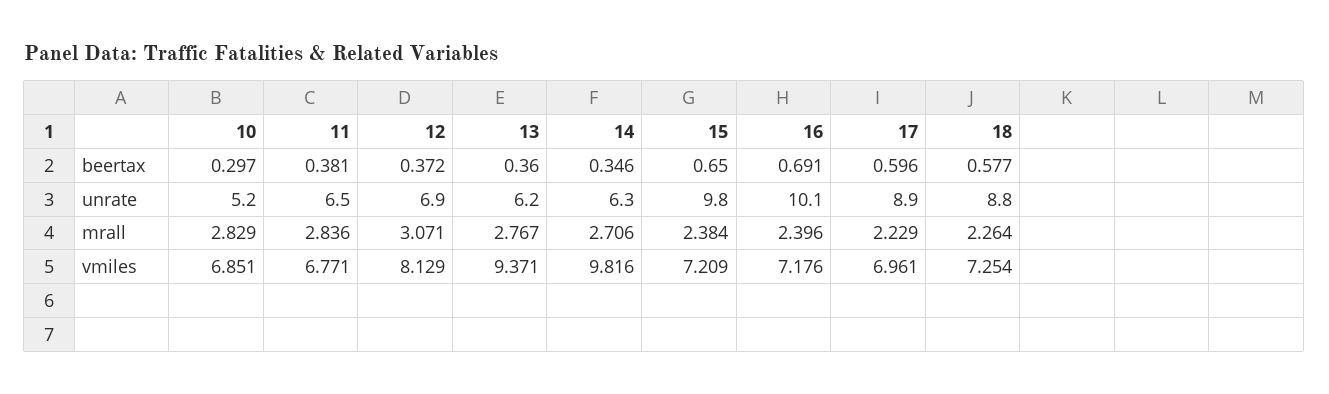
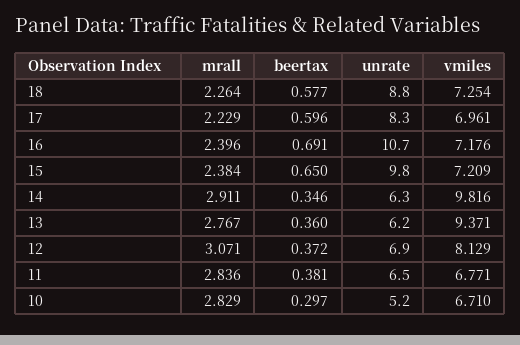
  {
    "10": {
      "beertax": 0.297,
      "unrate": 5.2,
      "mrall": 2.829,
-     "vmiles": 6.851
+     "vmiles": 6.71
    },
    "11": {
      "beertax": 0.381,
      "unrate": 6.5,
      "mrall": 2.836,
      "vmiles": 6.771
    },
    "12": {
      "beertax": 0.372,
      "unrate": 6.9,
      "mrall": 3.071,
      "vmiles": 8.129
    },
    "13": {
      "beertax": 0.36,
      "unrate": 6.2,
      "mrall": 2.767,
      "vmiles": 9.371
    },
    "14": {
      "beertax": 0.346,
      "unrate": 6.3,
-     "mrall": 2.706,
+     "mrall": 2.911,
      "vmiles": 9.816
    },
    "15": {
      "beertax": 0.65,
      "unrate": 9.8,
      "mrall": 2.384,
      "vmiles": 7.209
    },
    "16": {
      "beertax": 0.691,
-     "unrate": 10.1,
+     "unrate": 10.7,
      "mrall": 2.396,
      "vmiles": 7.176
    },
    "17": {
      "beertax": 0.596,
-     "unrate": 8.9,
+     "unrate": 8.3,
      "mrall": 2.229,
      "vmiles": 6.961
    },
    "18": {
      "beertax": 0.577,
      "unrate": 8.8,
      "mrall": 2.264,
      "vmiles": 7.254
    }
  }

